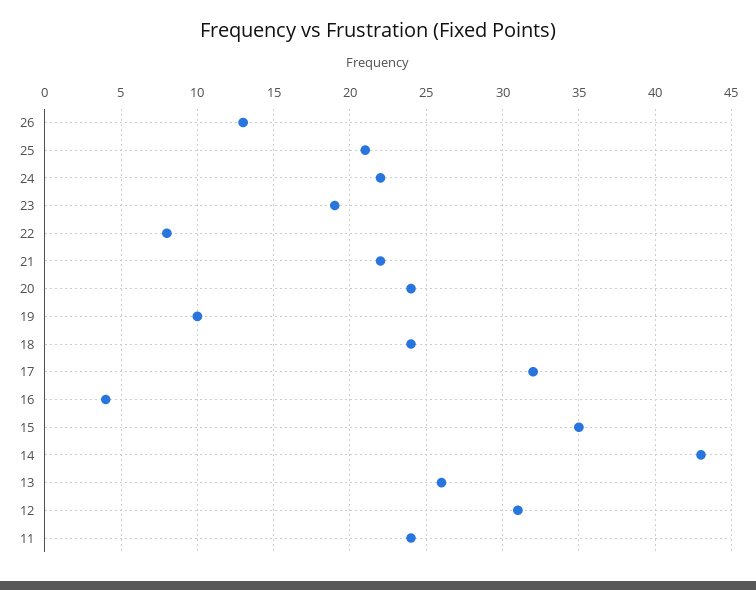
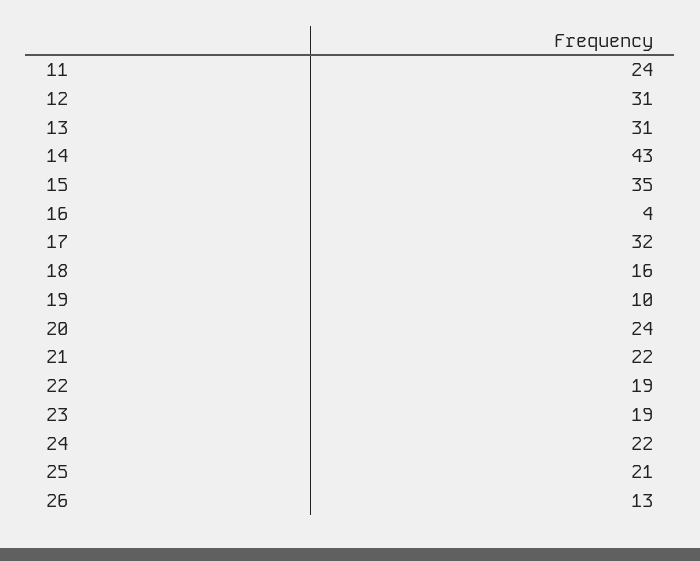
  {
    "26": 13,
    "25": 21,
    "24": 22,
    "23": 19,
-   "22": 8,
+   "22": 19,
    "21": 22,
    "20": 24,
    "19": 10,
-   "18": 24,
+   "18": 16,
    "17": 32,
    "16": 4,
    "15": 35,
    "14": 43,
-   "13": 26,
+   "13": 31,
    "12": 31,
    "11": 24
  }

